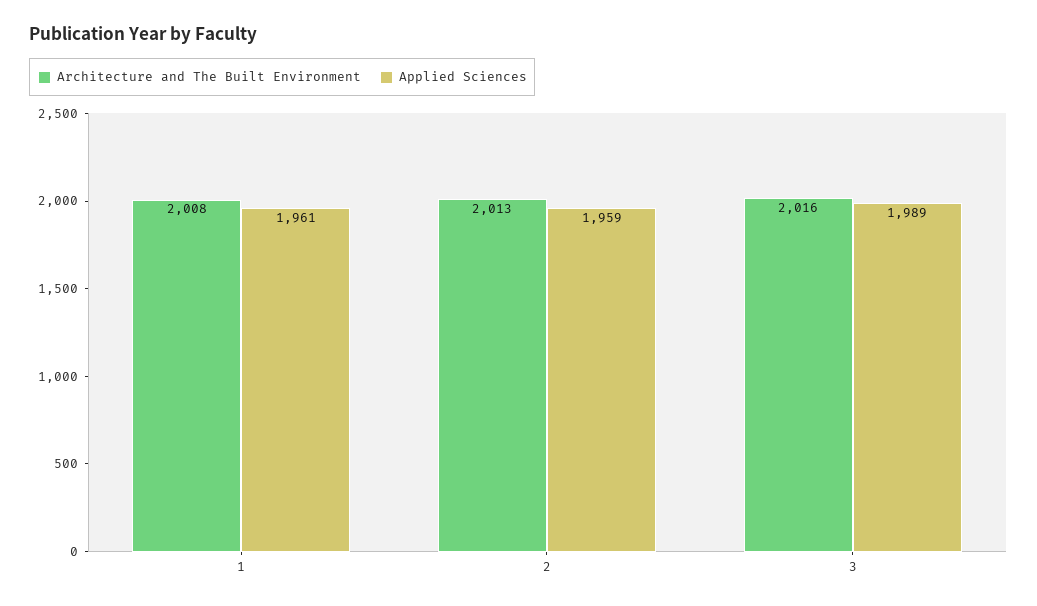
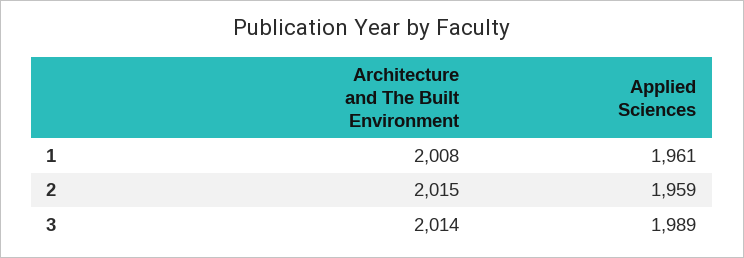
  {
    "Architecture and The Built Environment": {
      "1": 2008,
-     "2": 2013,
+     "2": 2015,
-     "3": 2016
+     "3": 2014
    },
    "Applied Sciences": {
      "1": 1961,
      "2": 1959,
      "3": 1989
    }
  }

